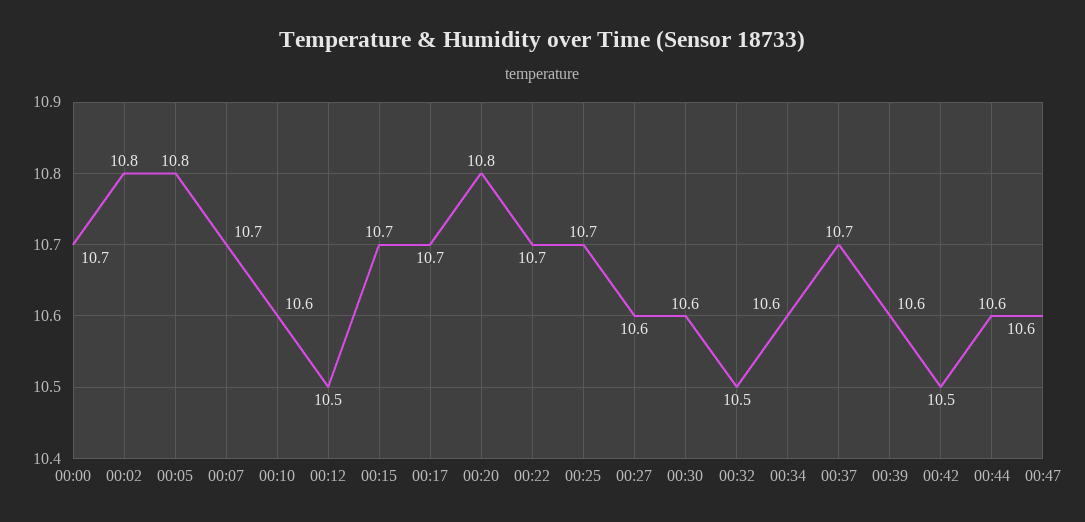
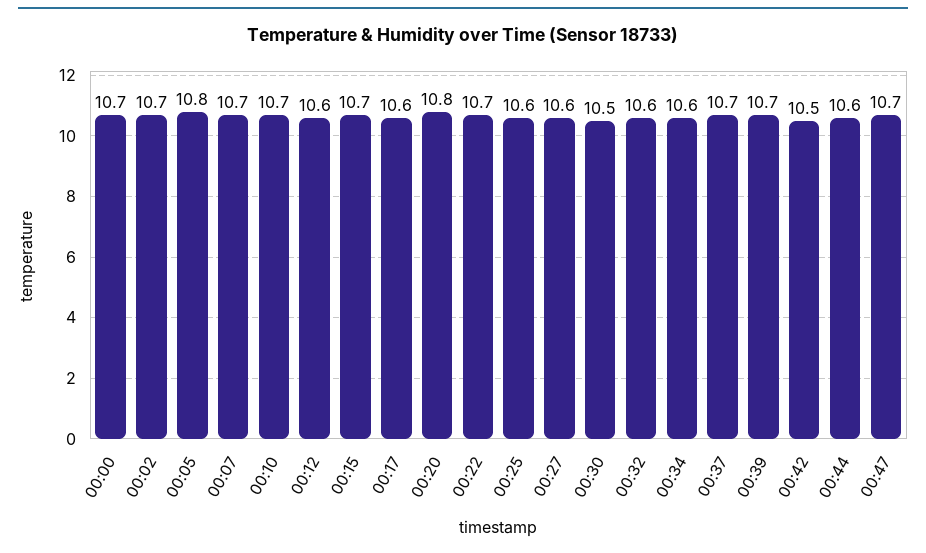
  {
    "00:00": 10.7,
-   "00:02": 10.8,
+   "00:02": 10.7,
    "00:05": 10.8,
    "00:07": 10.7,
-   "00:10": 10.6,
+   "00:10": 10.7,
-   "00:12": 10.5,
+   "00:12": 10.6,
    "00:15": 10.7,
-   "00:17": 10.7,
+   "00:17": 10.6,
    "00:20": 10.8,
    "00:22": 10.7,
-   "00:25": 10.7,
+   "00:25": 10.6,
    "00:27": 10.6,
-   "00:30": 10.6,
+   "00:30": 10.5,
-   "00:32": 10.5,
+   "00:32": 10.6,
    "00:34": 10.6,
    "00:37": 10.7,
-   "00:39": 10.6,
+   "00:39": 10.7,
    "00:42": 10.5,
    "00:44": 10.6,
-   "00:47": 10.6
+   "00:47": 10.7
  }

